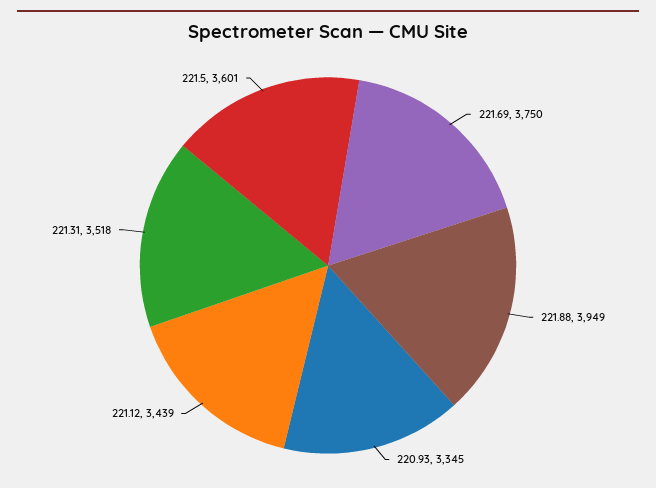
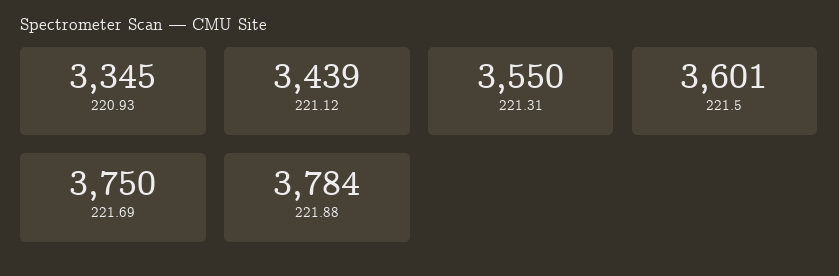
  {
    "221.69": 3750,
-   "221.88": 3949,
+   "221.88": 3784,
    "220.93": 3345,
    "221.12": 3439,
-   "221.31": 3518,
+   "221.31": 3550,
    "221.5": 3601
  }

